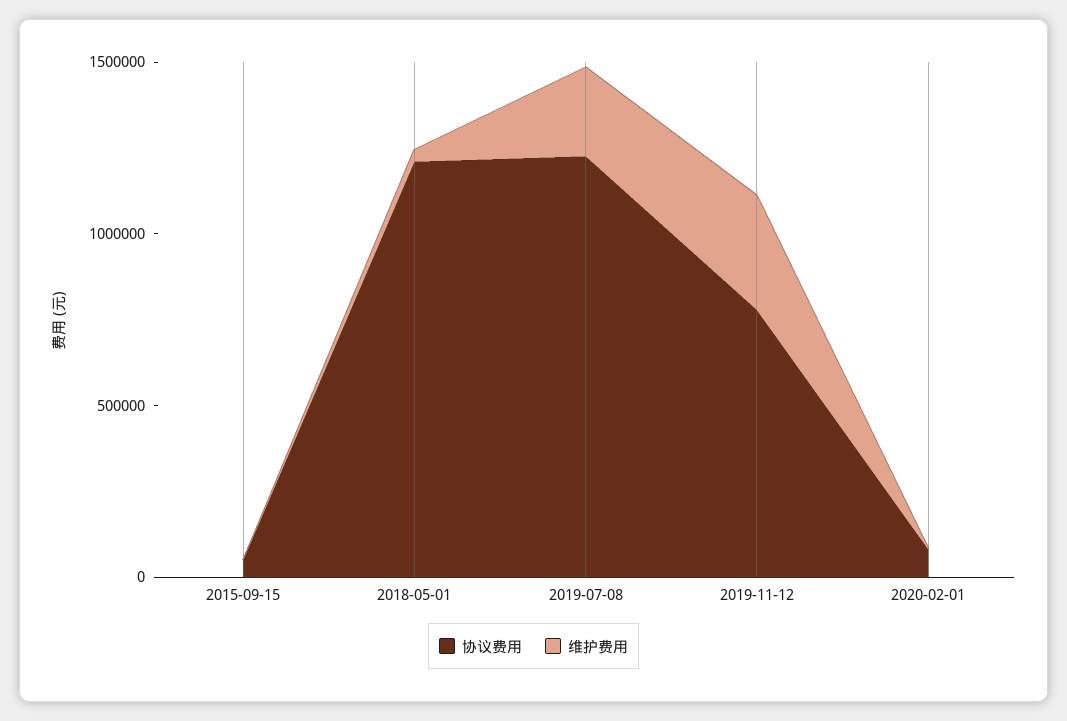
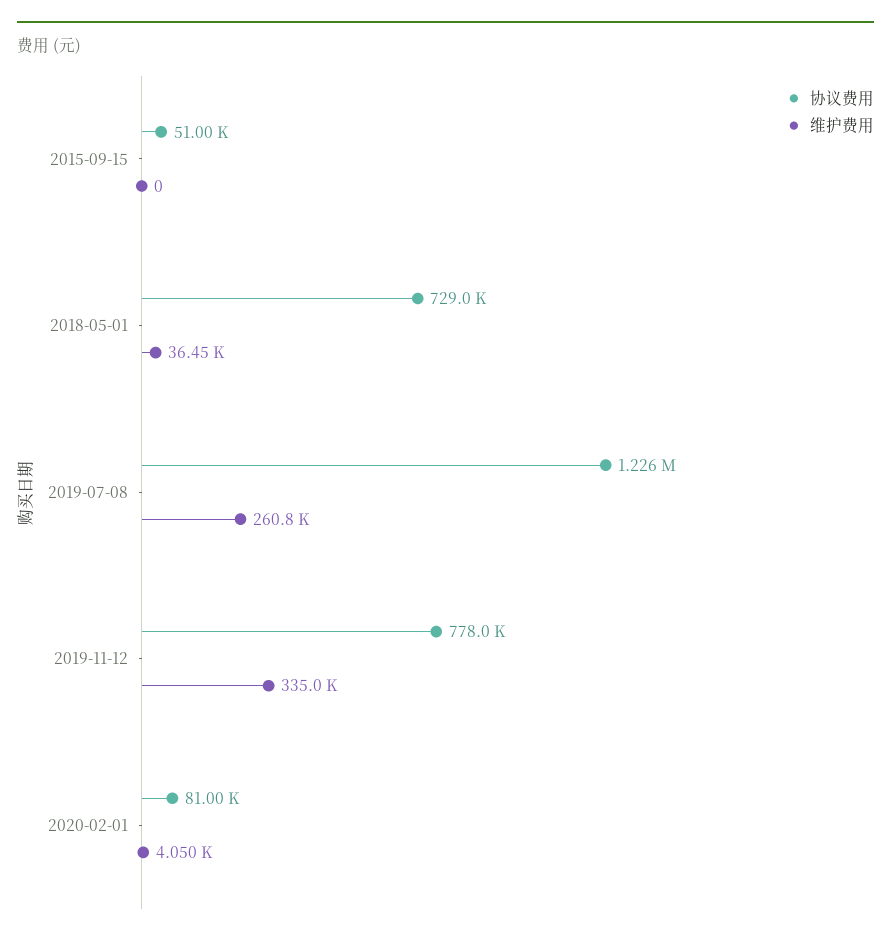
  {
    "协议费用": {
      "2015-09-15": 51000,
-     "2018-05-01": 1200000,
+     "2018-05-01": 729000,
      "2019-07-08": 1226000,
      "2019-11-12": 778000,
      "2020-02-01": 81000
    },
    "维护费用": {
      "2015-09-15": 0,
      "2018-05-01": 36450,
      "2019-07-08": 260800,
      "2019-11-12": 335000,
      "2020-02-01": 4050
    }
  }

